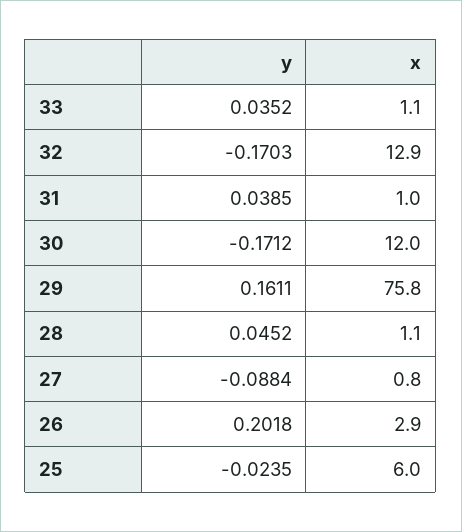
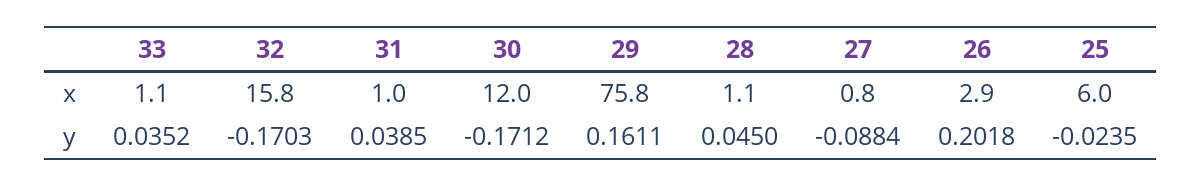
  {
    "y": {
      "33": 0.0352,
      "32": -0.1703,
      "31": 0.0385,
      "30": -0.1712,
      "29": 0.1611,
-     "28": 0.0452,
+     "28": 0.045,
      "27": -0.0884,
      "26": 0.2018,
      "25": -0.0235
    },
    "x": {
      "33": 1.1,
-     "32": 12.9,
+     "32": 15.8,
      "31": 1,
      "30": 12,
      "29": 75.8,
      "28": 1.1,
      "27": 0.8,
      "26": 2.9,
      "25": 6
    }
  }

